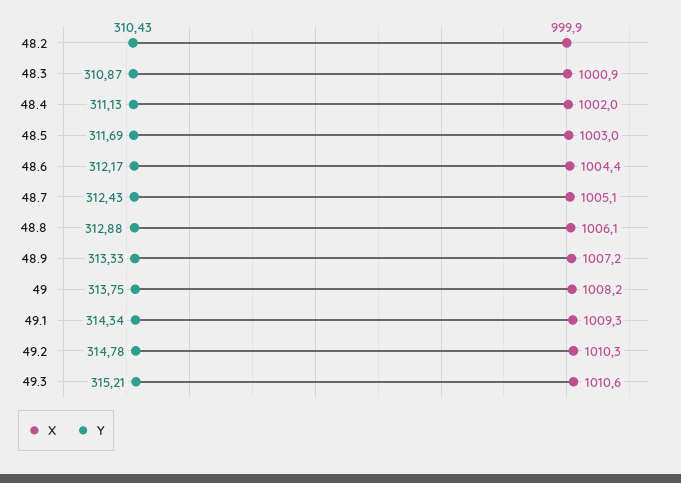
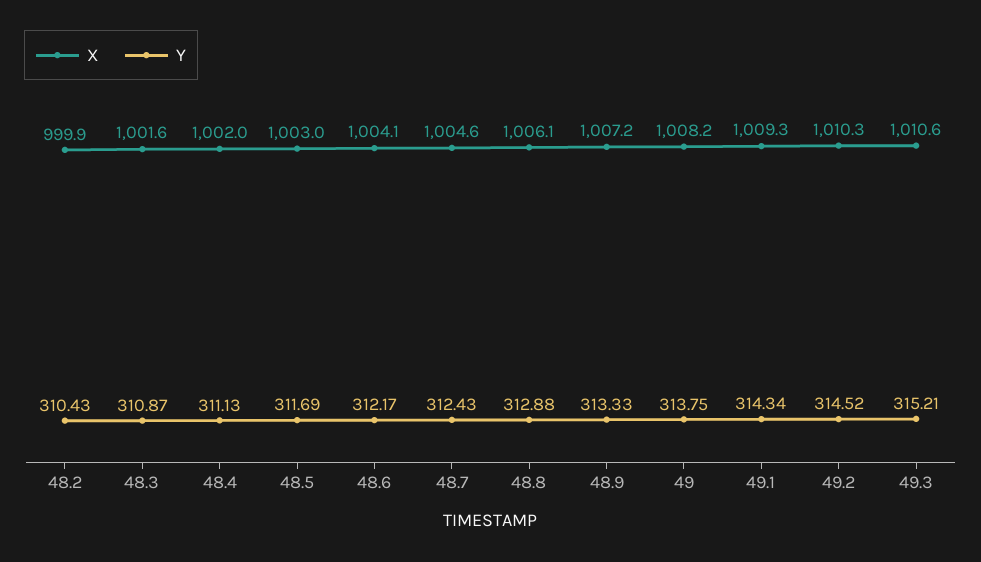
  {
    "X": {
      "48.2": 999.9,
-     "48.3": 1000.9,
+     "48.3": 1001.6,
      "48.4": 1002,
      "48.5": 1003,
-     "48.6": 1004.4,
+     "48.6": 1004.1,
-     "48.7": 1005.1,
+     "48.7": 1004.6,
      "48.8": 1006.1,
      "48.9": 1007.2,
      "49": 1008.2,
      "49.1": 1009.3,
      "49.2": 1010.3,
      "49.3": 1010.6
    },
    "Y": {
      "48.2": 310.43,
      "48.3": 310.87,
      "48.4": 311.13,
      "48.5": 311.69,
      "48.6": 312.17,
      "48.7": 312.43,
      "48.8": 312.88,
      "48.9": 313.33,
      "49": 313.75,
      "49.1": 314.34,
-     "49.2": 314.78,
+     "49.2": 314.52,
      "49.3": 315.21
    }
  }

